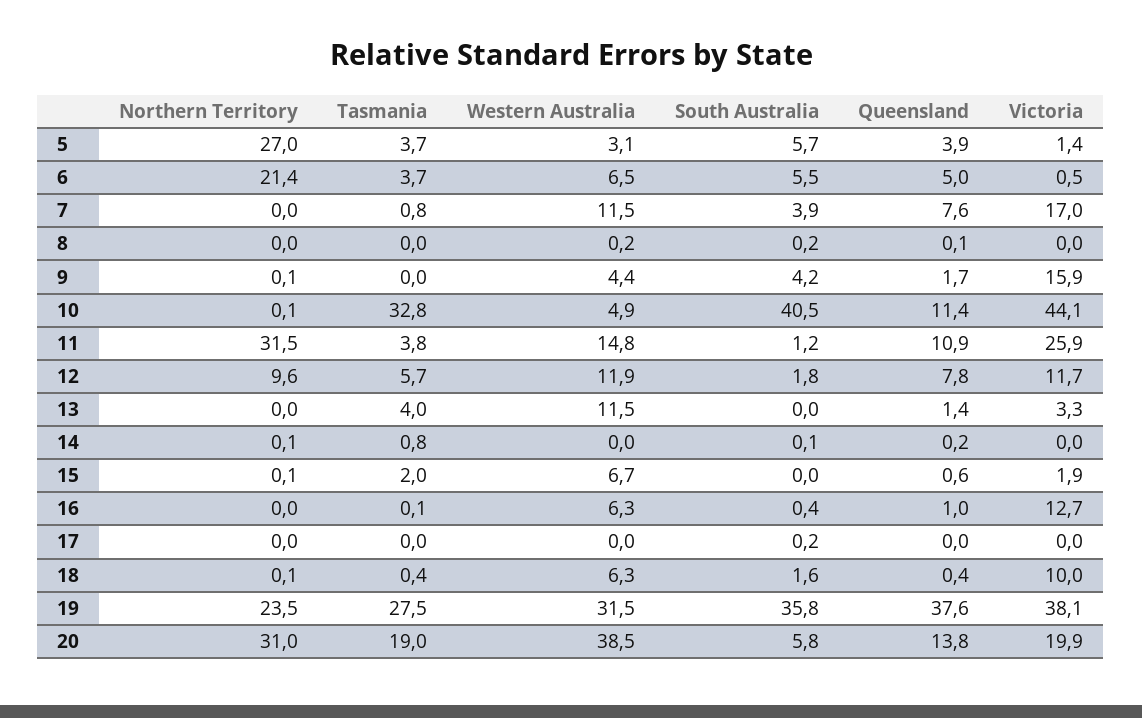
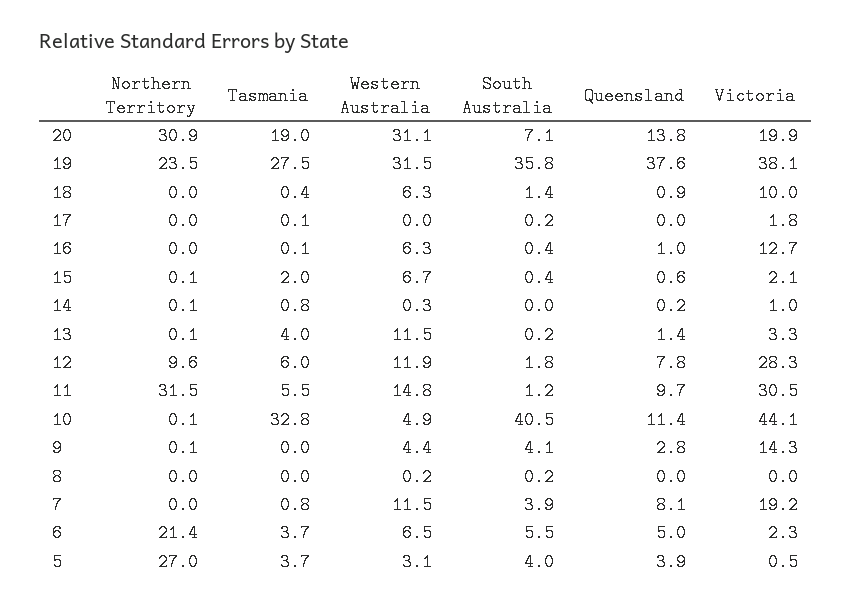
  {
    "Northern Territory": {
      "5": 27,
      "6": 21.4,
      "7": 0,
      "8": 0,
      "9": 0.1,
      "10": 0.1,
      "11": 31.5,
      "12": 9.6,
-     "13": 0,
+     "13": 0.1,
      "14": 0.1,
      "15": 0.1,
      "16": 0,
      "17": 0,
-     "18": 0.1,
+     "18": 0,
      "19": 23.5,
-     "20": 31
+     "20": 30.9
    },
    "Tasmania": {
      "5": 3.7,
      "6": 3.7,
      "7": 0.8,
      "8": 0,
      "9": 0,
      "10": 32.8,
-     "11": 3.8,
+     "11": 5.5,
-     "12": 5.7,
+     "12": 6,
      "13": 4,
      "14": 0.8,
      "15": 2,
      "16": 0.1,
-     "17": 0,
+     "17": 0.1,
      "18": 0.4,
      "19": 27.5,
      "20": 19
    },
    "Western Australia": {
      "5": 3.1,
      "6": 6.5,
      "7": 11.5,
      "8": 0.2,
      "9": 4.4,
      "10": 4.9,
      "11": 14.8,
      "12": 11.9,
      "13": 11.5,
-     "14": 0,
+     "14": 0.3,
      "15": 6.7,
      "16": 6.3,
      "17": 0,
      "18": 6.3,
      "19": 31.5,
-     "20": 38.5
+     "20": 31.1
    },
    "South Australia": {
-     "5": 5.7,
+     "5": 4,
      "6": 5.5,
      "7": 3.9,
      "8": 0.2,
-     "9": 4.2,
+     "9": 4.1,
      "10": 40.5,
      "11": 1.2,
      "12": 1.8,
-     "13": 0,
+     "13": 0.2,
-     "14": 0.1,
+     "14": 0,
-     "15": 0,
+     "15": 0.4,
      "16": 0.4,
      "17": 0.2,
-     "18": 1.6,
+     "18": 1.4,
      "19": 35.8,
-     "20": 5.8
+     "20": 7.1
    },
    "Queensland": {
      "5": 3.9,
      "6": 5,
-     "7": 7.6,
+     "7": 8.1,
-     "8": 0.1,
+     "8": 0,
-     "9": 1.7,
+     "9": 2.8,
      "10": 11.4,
-     "11": 10.9,
+     "11": 9.7,
      "12": 7.8,
      "13": 1.4,
      "14": 0.2,
      "15": 0.6,
      "16": 1,
      "17": 0,
-     "18": 0.4,
+     "18": 0.9,
      "19": 37.6,
      "20": 13.8
    },
    "Victoria": {
-     "5": 1.4,
+     "5": 0.5,
-     "6": 0.5,
+     "6": 2.3,
-     "7": 17,
+     "7": 19.2,
      "8": 0,
-     "9": 15.9,
+     "9": 14.3,
      "10": 44.1,
-     "11": 25.9,
+     "11": 30.5,
-     "12": 11.7,
+     "12": 28.3,
      "13": 3.3,
-     "14": 0,
+     "14": 1,
-     "15": 1.9,
+     "15": 2.1,
      "16": 12.7,
-     "17": 0,
+     "17": 1.8,
      "18": 10,
      "19": 38.1,
      "20": 19.9
    }
  }

